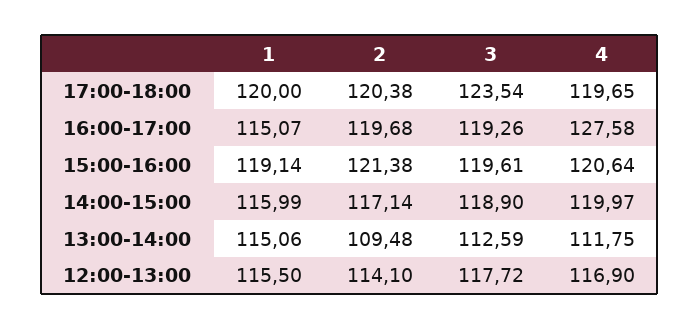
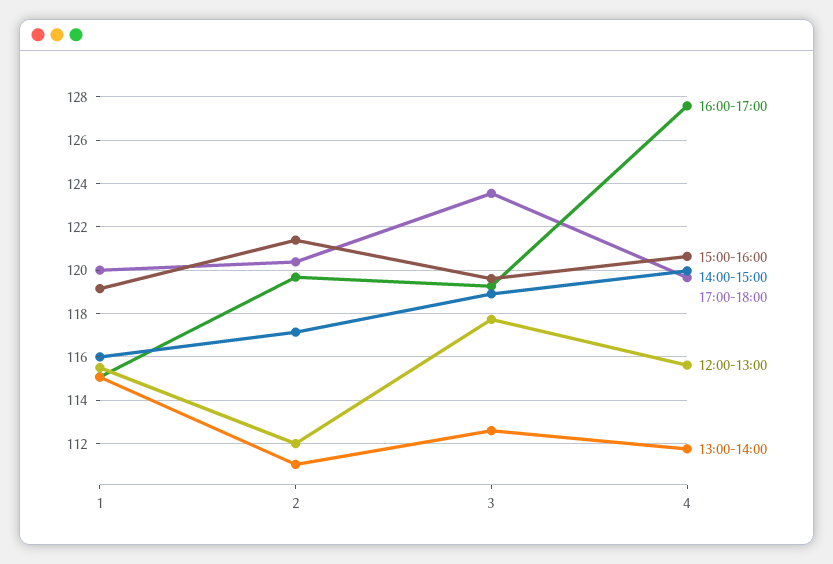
  {
    "17:00-18:00": {
      "1": 120,
      "2": 120.38,
      "3": 123.54,
      "4": 119.65
    },
    "16:00-17:00": {
      "1": 115.07,
      "2": 119.68,
      "3": 119.26,
      "4": 127.58
    },
    "15:00-16:00": {
      "1": 119.14,
      "2": 121.38,
      "3": 119.61,
      "4": 120.64
    },
    "14:00-15:00": {
      "1": 115.99,
      "2": 117.14,
      "3": 118.9,
      "4": 119.97
    },
    "13:00-14:00": {
      "1": 115.06,
-     "2": 109.48,
+     "2": 111,
      "3": 112.59,
      "4": 111.75
    },
    "12:00-13:00": {
      "1": 115.5,
-     "2": 114.1,
+     "2": 112,
      "3": 117.72,
-     "4": 116.9
+     "4": 115.5
    }
  }

